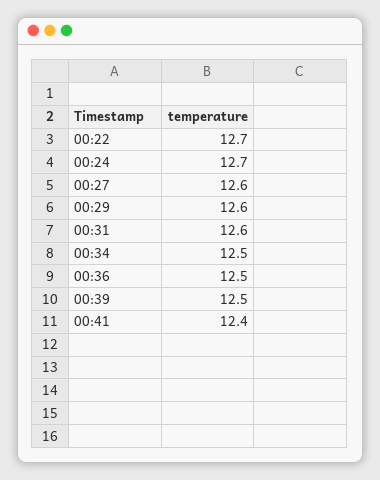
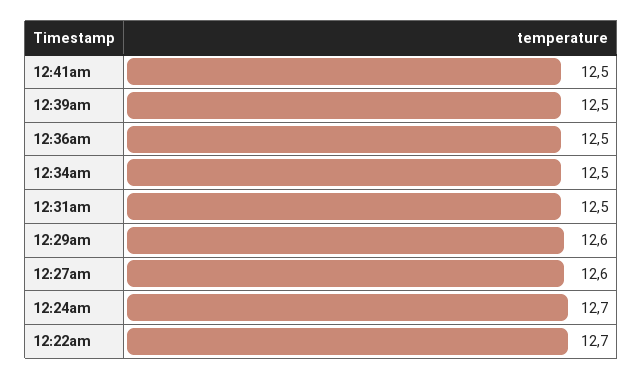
  {
    "00:22": 12.7,
    "00:24": 12.7,
    "00:27": 12.6,
    "00:29": 12.6,
-   "00:31": 12.6,
+   "00:31": 12.5,
    "00:34": 12.5,
    "00:36": 12.5,
    "00:39": 12.5,
-   "00:41": 12.4
+   "00:41": 12.5
  }

